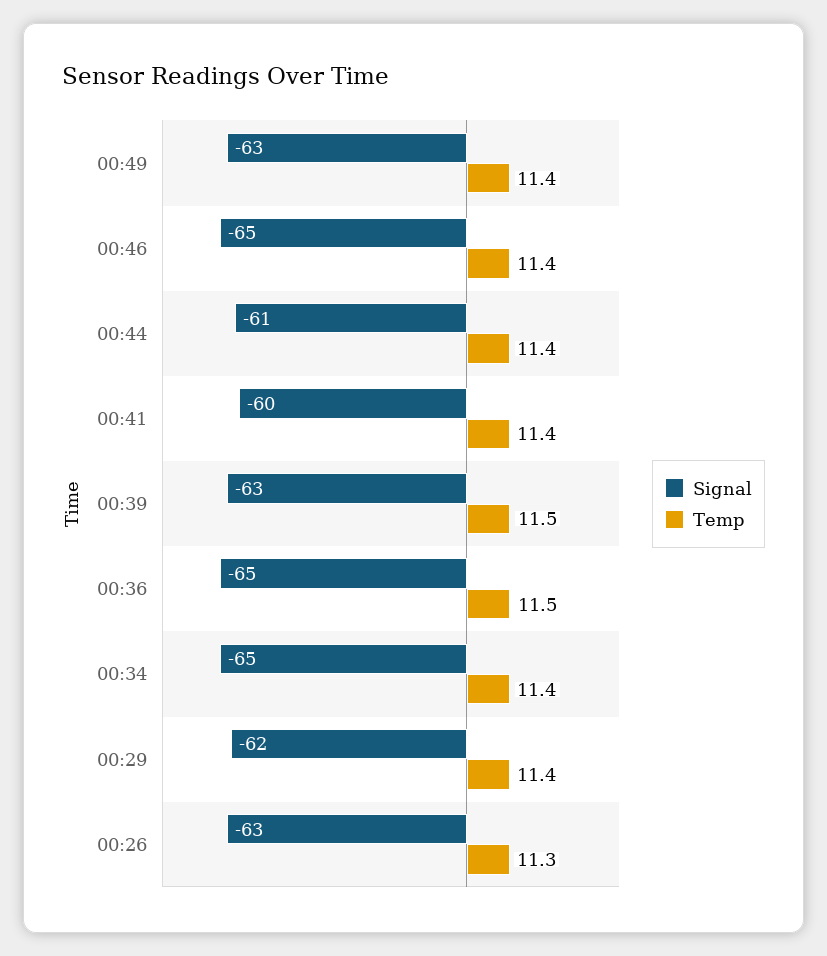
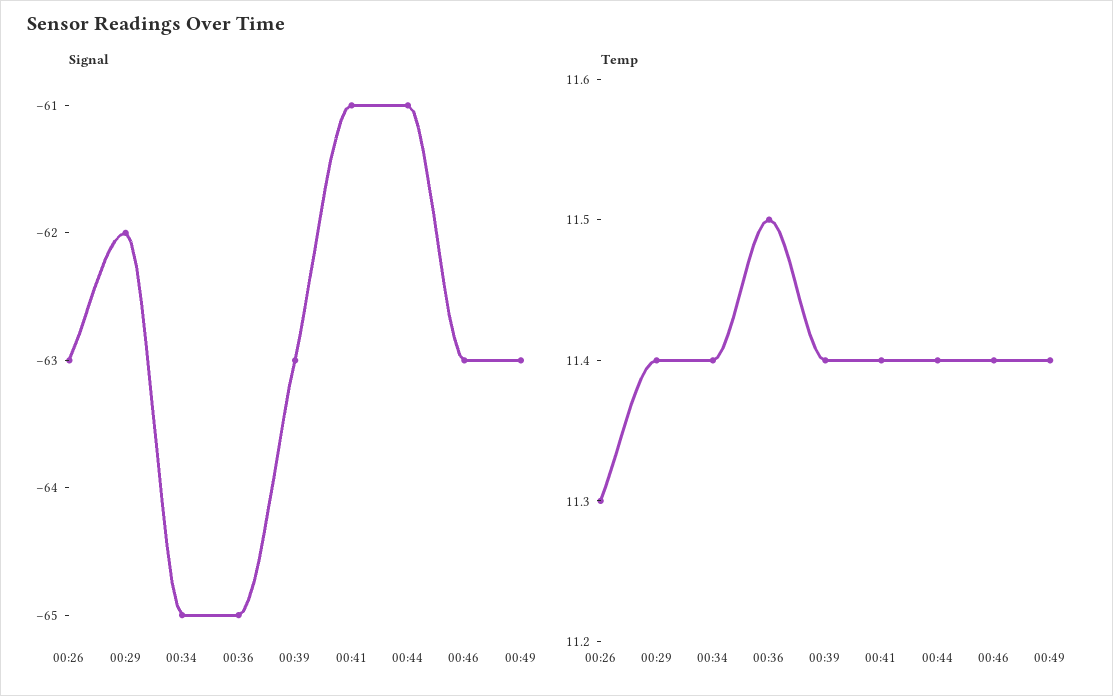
  {
    "Signal": {
      "00:49": -63,
-     "00:46": -65,
+     "00:46": -63,
      "00:44": -61,
-     "00:41": -60,
+     "00:41": -61,
      "00:39": -63,
      "00:36": -65,
      "00:34": -65,
      "00:29": -62,
      "00:26": -63
    },
    "Temp": {
      "00:49": 11.4,
      "00:46": 11.4,
      "00:44": 11.4,
      "00:41": 11.4,
-     "00:39": 11.5,
+     "00:39": 11.4,
      "00:36": 11.5,
      "00:34": 11.4,
      "00:29": 11.4,
      "00:26": 11.3
    }
  }

